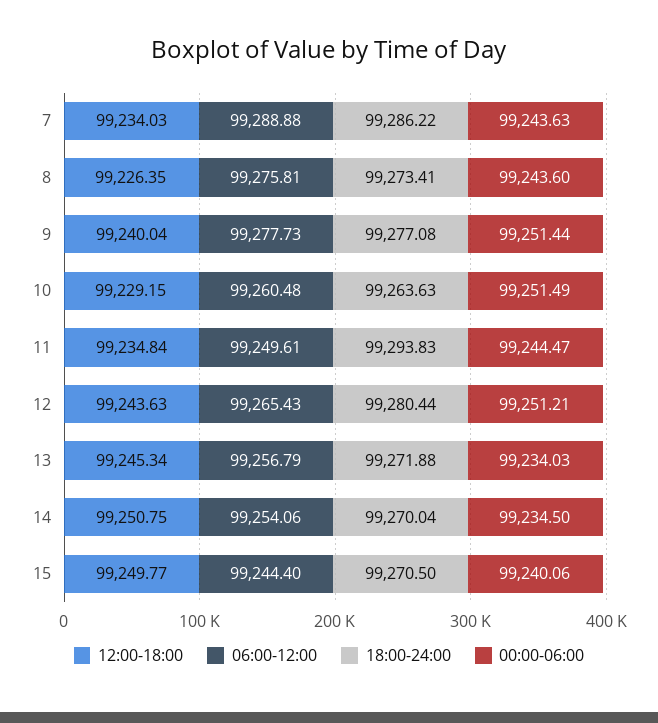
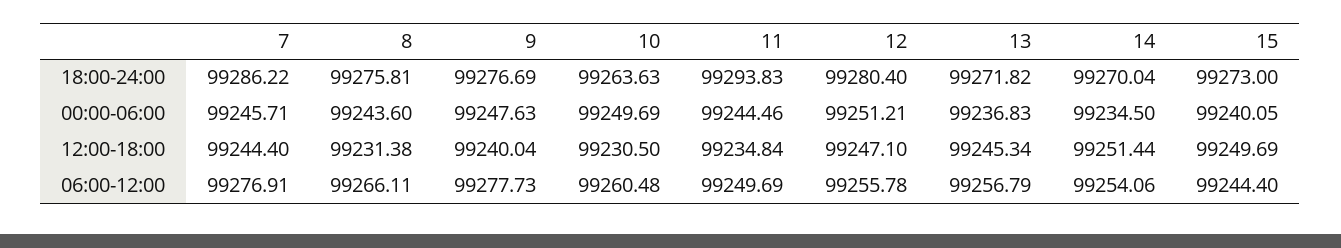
  {
    "12:00-18:00": {
-     "7": 99234.03,
+     "7": 99244.4,
-     "8": 99226.35,
+     "8": 99231.38,
      "9": 99240.04,
-     "10": 99229.15,
+     "10": 99230.5,
      "11": 99234.84,
-     "12": 99243.63,
+     "12": 99247.1,
      "13": 99245.34,
-     "14": 99250.75,
+     "14": 99251.44,
-     "15": 99249.77
+     "15": 99249.69
    },
    "06:00-12:00": {
-     "7": 99288.88,
+     "7": 99276.91,
-     "8": 99275.81,
+     "8": 99266.11,
      "9": 99277.73,
      "10": 99260.48,
-     "11": 99249.61,
+     "11": 99249.69,
-     "12": 99265.43,
+     "12": 99255.78,
      "13": 99256.79,
      "14": 99254.06,
      "15": 99244.4
    },
    "18:00-24:00": {
      "7": 99286.22,
-     "8": 99273.41,
+     "8": 99275.81,
-     "9": 99277.08,
+     "9": 99276.69,
      "10": 99263.63,
      "11": 99293.83,
-     "12": 99280.44,
+     "12": 99280.4,
-     "13": 99271.88,
+     "13": 99271.82,
      "14": 99270.04,
-     "15": 99270.5
+     "15": 99273
    },
    "00:00-06:00": {
-     "7": 99243.63,
+     "7": 99245.71,
      "8": 99243.6,
-     "9": 99251.44,
+     "9": 99247.63,
-     "10": 99251.49,
+     "10": 99249.69,
-     "11": 99244.47,
+     "11": 99244.46,
      "12": 99251.21,
-     "13": 99234.03,
+     "13": 99236.83,
      "14": 99234.5,
-     "15": 99240.06
+     "15": 99240.05
    }
  }

